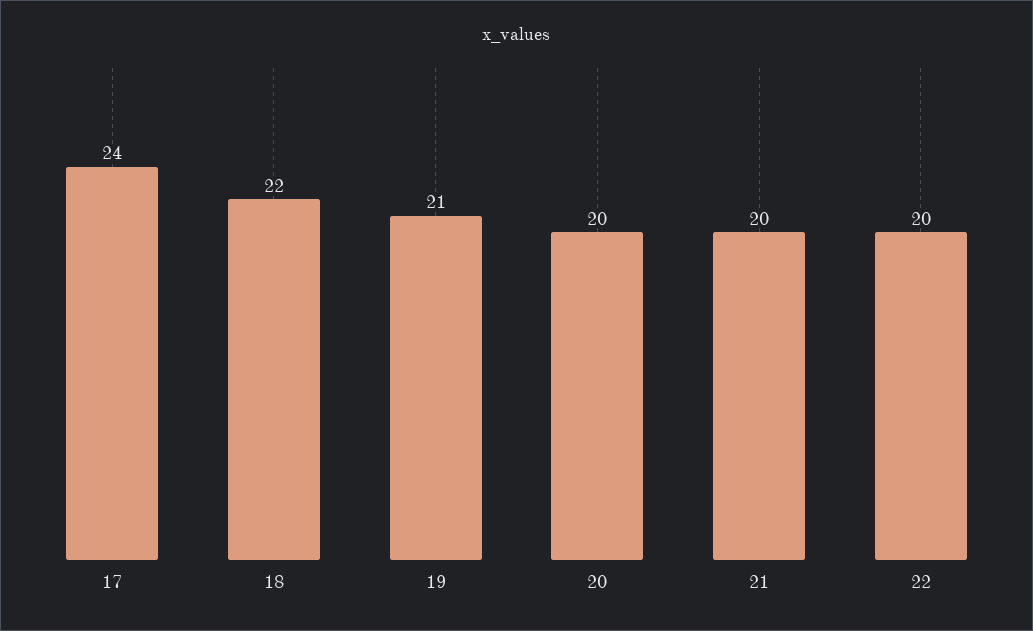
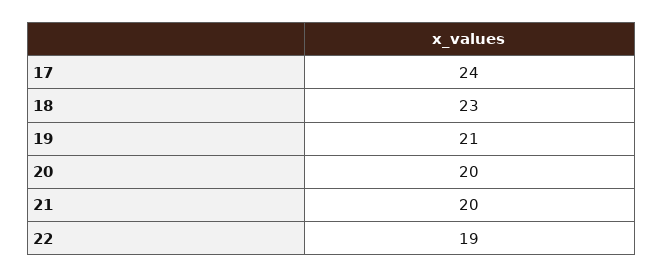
  {
    "17": 24,
-   "18": 22,
+   "18": 23,
    "19": 21,
    "20": 20,
    "21": 20,
-   "22": 20
+   "22": 19
  }

